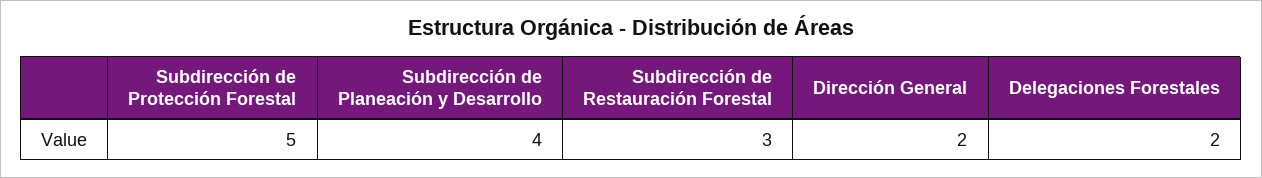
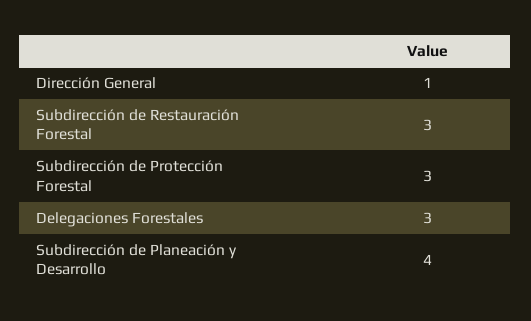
  {
-   "Subdirección de Protección Forestal": 5,
+   "Subdirección de Protección Forestal": 3,
    "Subdirección de Planeación y Desarrollo": 4,
    "Subdirección de Restauración Forestal": 3,
-   "Dirección General": 2,
+   "Dirección General": 1,
-   "Delegaciones Forestales": 2
+   "Delegaciones Forestales": 3
  }

